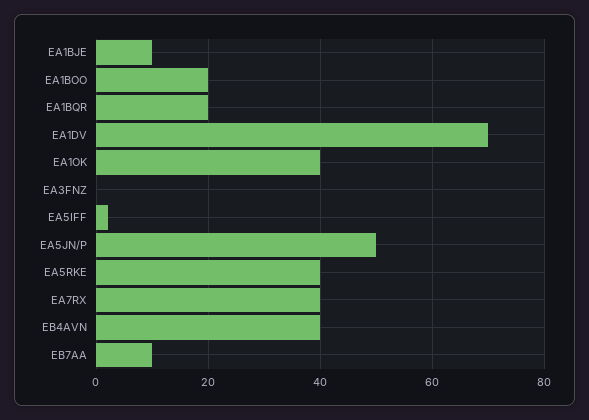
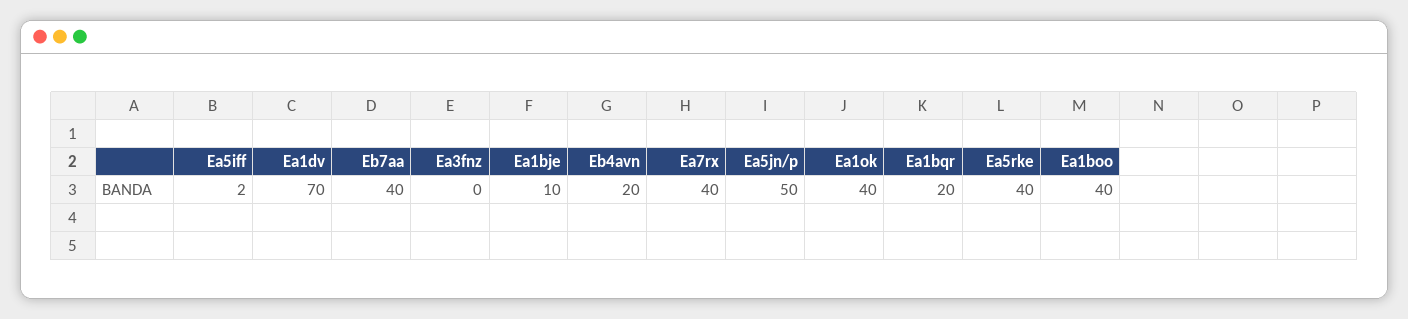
  {
    "EA1BJE": 10,
-   "EA1BOO": 20,
+   "EA1BOO": 40,
    "EA1BQR": 20,
    "EA1DV": 70,
    "EA1OK": 40,
    "EA3FNZ": 0,
    "EA5IFF": 2,
    "EA5JN/P": 50,
    "EA5RKE": 40,
    "EA7RX": 40,
-   "EB4AVN": 40,
+   "EB4AVN": 20,
-   "EB7AA": 10
+   "EB7AA": 40
  }

